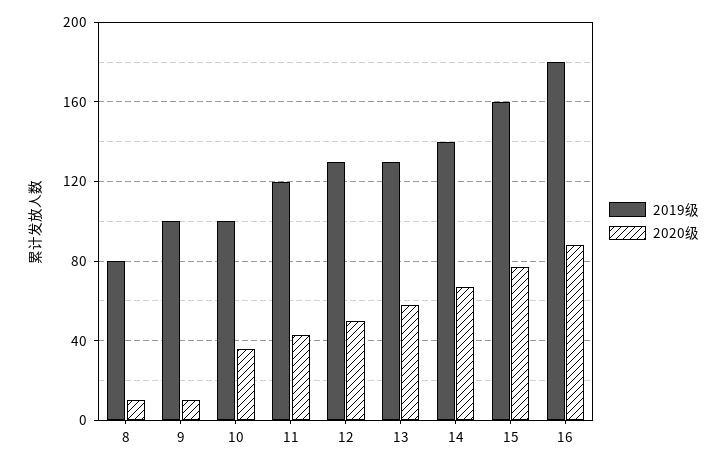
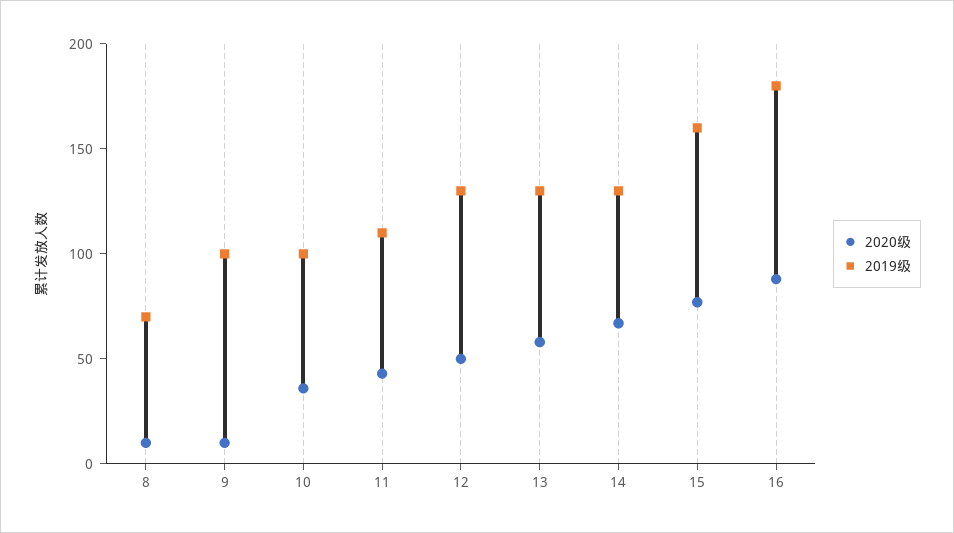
  {
    "2019级": {
-     "8": 80,
+     "8": 70,
      "9": 100,
      "10": 100,
-     "11": 120,
+     "11": 110,
      "12": 130,
      "13": 130,
-     "14": 140,
+     "14": 130,
      "15": 160,
      "16": 180
    },
    "2020级": {
      "8": 10,
      "9": 10,
      "10": 35,
      "11": 45,
      "12": 50,
      "13": 60,
      "14": 65,
      "15": 75,
      "16": 90
    }
  }

